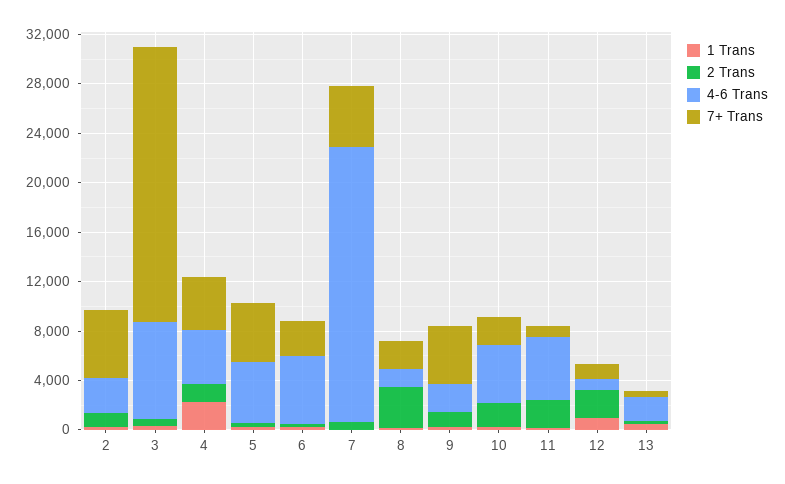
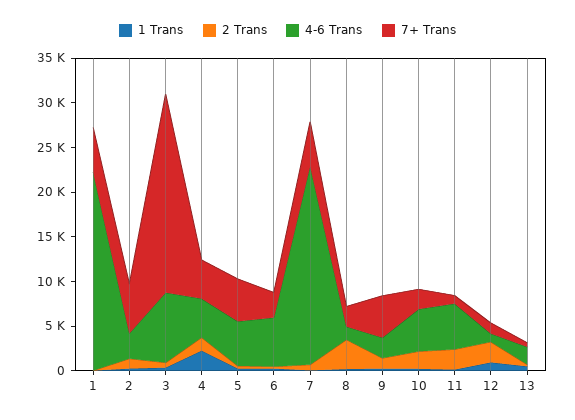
  {
    "1 Trans": {
      "2": 0,
      "3": 0,
      "4": 2000,
      "5": 0,
      "6": 0,
      "7": 0,
      "8": 0,
      "9": 0,
      "10": 0,
      "11": 0,
      "12": 1000,
-     "13": 0
+     "13": 0,
+     "1": 0
    },
    "2 Trans": {
      "2": 1000,
      "3": 1000,
      "4": 1000,
      "5": 0,
      "6": 0,
      "7": 1000,
      "8": 3000,
      "9": 1000,
      "10": 2000,
      "11": 2000,
      "12": 2000,
-     "13": 0
+     "13": 0,
+     "1": 0
    },
    "4-6 Trans": {
      "2": 3000,
      "3": 8000,
      "4": 4000,
      "5": 5000,
      "6": 6000,
      "7": 22000,
      "8": 1000,
      "9": 2000,
      "10": 5000,
      "11": 5000,
      "12": 1000,
-     "13": 2000
+     "13": 2000,
+     "1": 22000
    },
    "7+ Trans": {
      "2": 6000,
      "3": 22000,
      "4": 4000,
      "5": 5000,
      "6": 3000,
      "7": 5000,
      "8": 2000,
      "9": 5000,
      "10": 2000,
      "11": 1000,
      "12": 1000,
-     "13": 0
+     "13": 0,
+     "1": 5000
    }
  }

